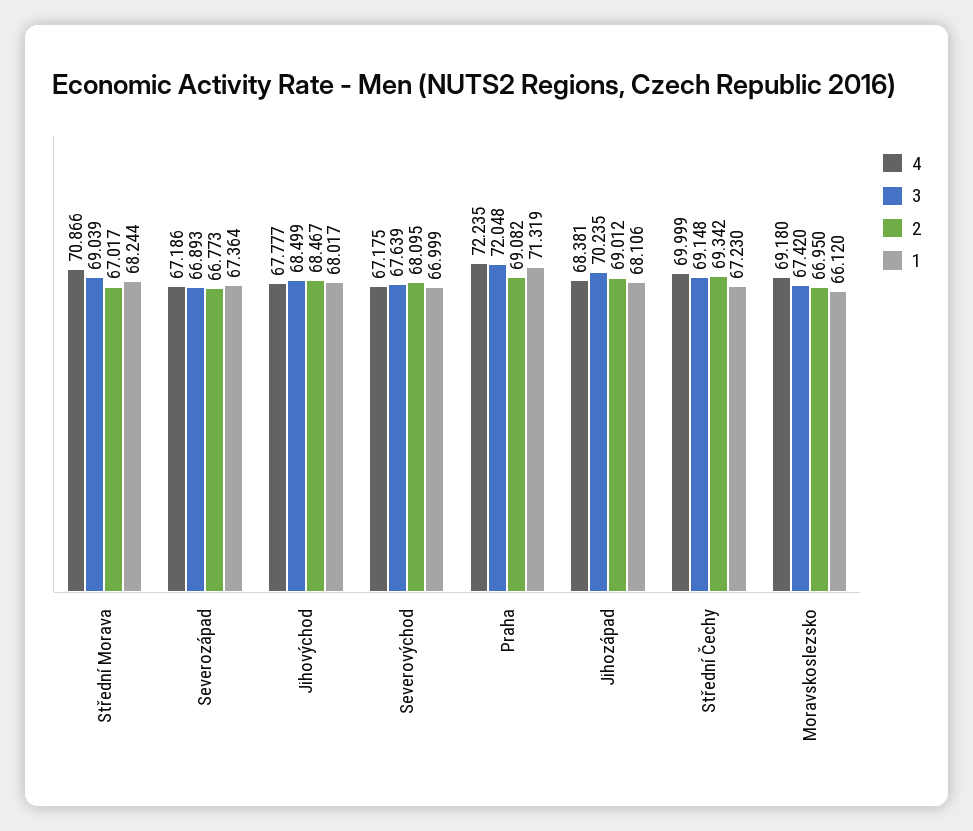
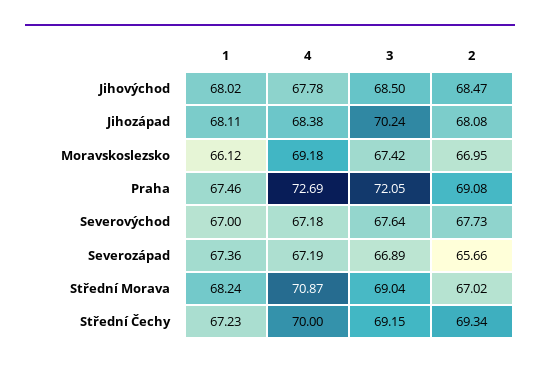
  {
    "4": {
      "Střední Morava": 70.866,
      "Severozápad": 67.186,
      "Jihovýchod": 67.777,
      "Severovýchod": 67.175,
-     "Praha": 72.235,
+     "Praha": 72.69,
      "Jihozápad": 68.381,
      "Střední Čechy": 69.999,
      "Moravskoslezsko": 69.18
    },
    "3": {
      "Střední Morava": 69.039,
      "Severozápad": 66.893,
      "Jihovýchod": 68.499,
      "Severovýchod": 67.639,
      "Praha": 72.048,
      "Jihozápad": 70.235,
      "Střední Čechy": 69.148,
      "Moravskoslezsko": 67.42
    },
    "2": {
      "Střední Morava": 67.017,
-     "Severozápad": 66.773,
+     "Severozápad": 65.66,
      "Jihovýchod": 68.467,
-     "Severovýchod": 68.095,
+     "Severovýchod": 67.73,
      "Praha": 69.082,
-     "Jihozápad": 69.012,
+     "Jihozápad": 68.08,
      "Střední Čechy": 69.342,
      "Moravskoslezsko": 66.95
    },
    "1": {
      "Střední Morava": 68.244,
      "Severozápad": 67.364,
      "Jihovýchod": 68.017,
      "Severovýchod": 66.999,
-     "Praha": 71.319,
+     "Praha": 67.46,
      "Jihozápad": 68.106,
      "Střední Čechy": 67.23,
      "Moravskoslezsko": 66.12
    }
  }

